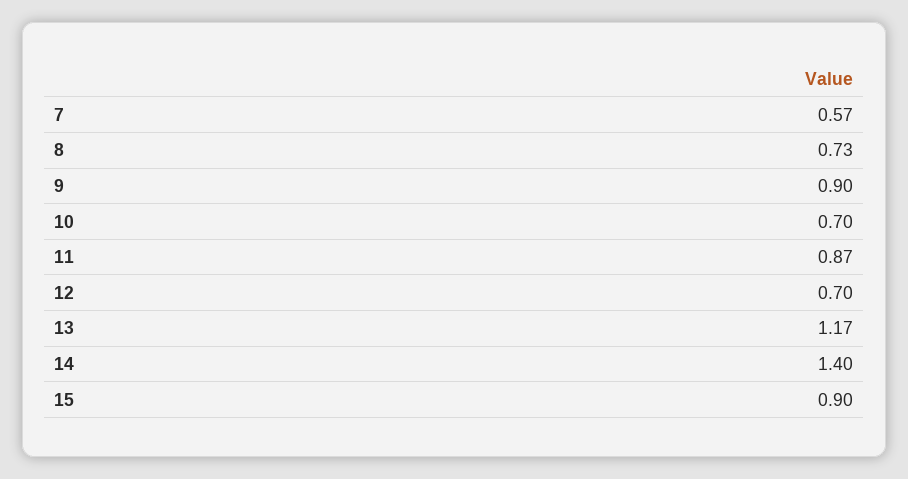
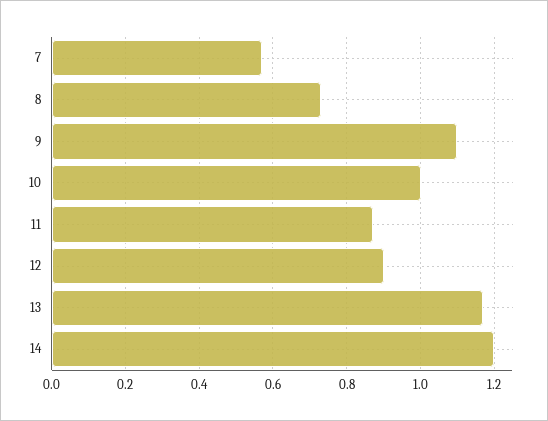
  {
    "7": 0.57,
    "8": 0.73,
-   "9": 0.9,
+   "9": 1.1,
-   "10": 0.7,
+   "10": 1,
    "11": 0.87,
-   "12": 0.7,
+   "12": 0.9,
    "13": 1.17,
-   "14": 1.4,
+   "14": 1.2
-   "15": 0.9
  }

